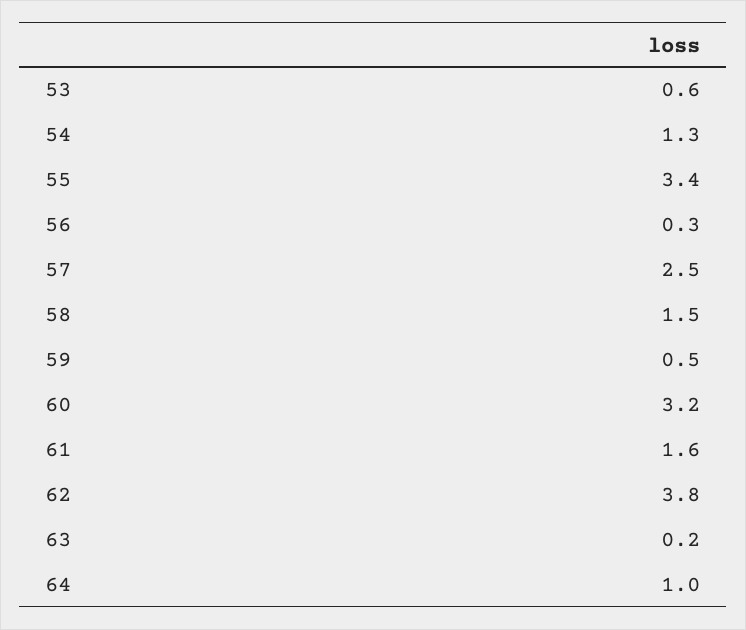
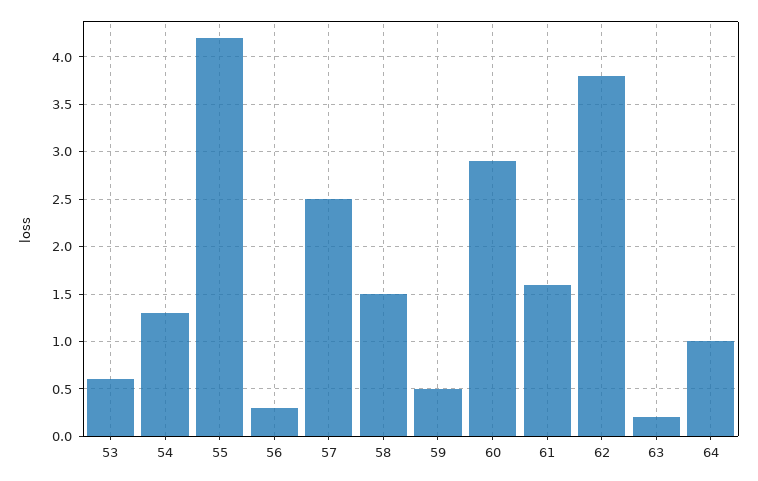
  {
    "53": 0.6,
    "54": 1.3,
-   "55": 3.4,
+   "55": 4.2,
    "56": 0.3,
    "57": 2.5,
    "58": 1.5,
    "59": 0.5,
-   "60": 3.2,
+   "60": 2.9,
    "61": 1.6,
    "62": 3.8,
    "63": 0.2,
    "64": 1
  }

